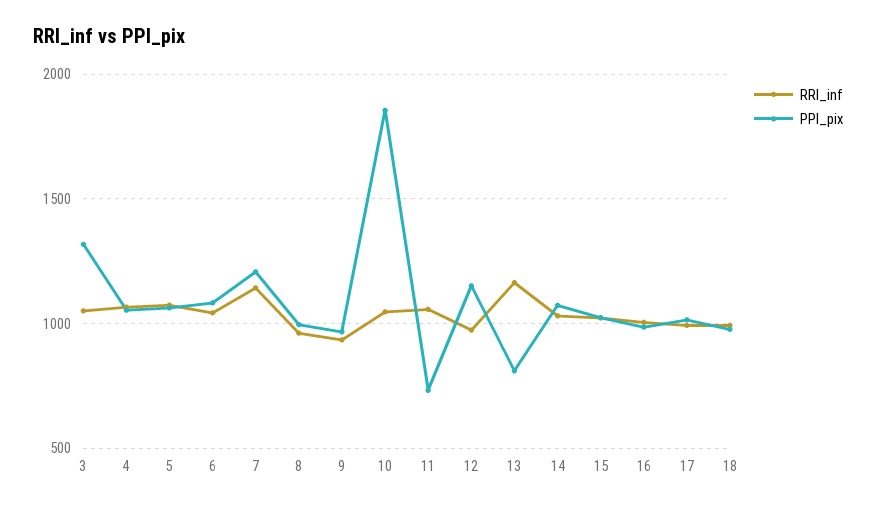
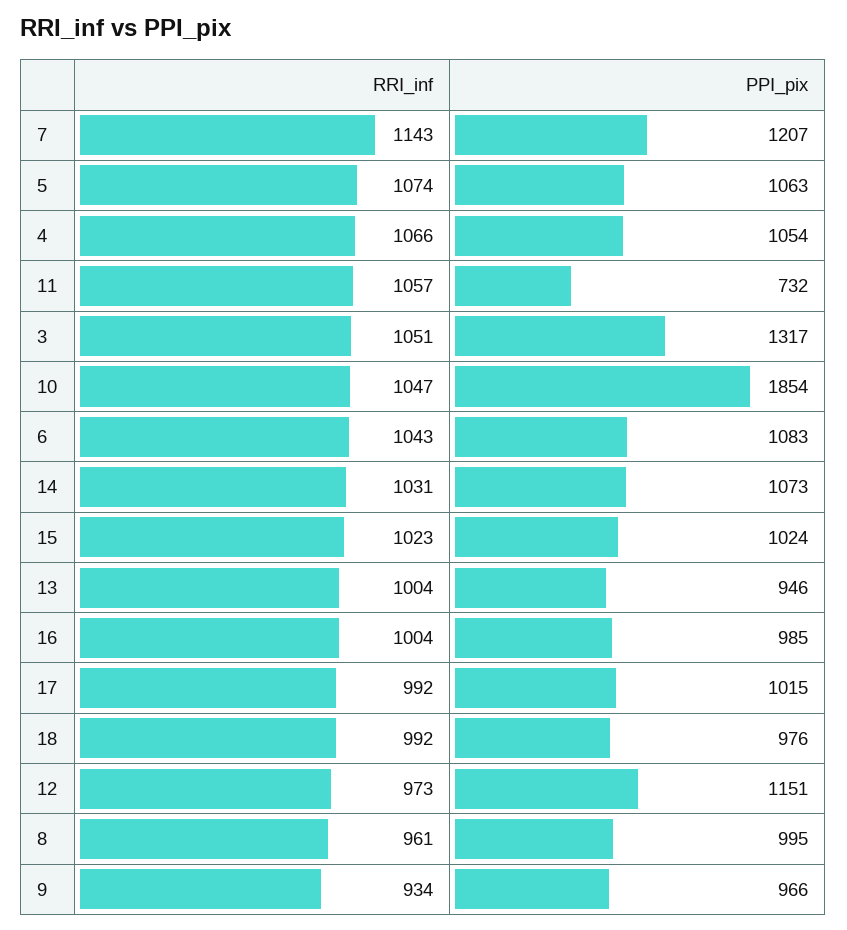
  {
    "RRI_inf": {
      "3": 1051,
      "4": 1066,
      "5": 1074,
      "6": 1043,
      "7": 1143,
      "8": 961,
      "9": 934,
      "10": 1047,
      "11": 1057,
      "12": 973,
-     "13": 1150,
+     "13": 1004,
      "14": 1031,
      "15": 1023,
      "16": 1004,
      "17": 992,
      "18": 992
    },
    "PPI_pix": {
      "3": 1317,
      "4": 1054,
      "5": 1063,
      "6": 1083,
      "7": 1207,
      "8": 995,
      "9": 966,
      "10": 1854,
      "11": 732,
      "12": 1151,
-     "13": 800,
+     "13": 946,
      "14": 1073,
      "15": 1024,
      "16": 985,
      "17": 1015,
      "18": 976
    }
  }

